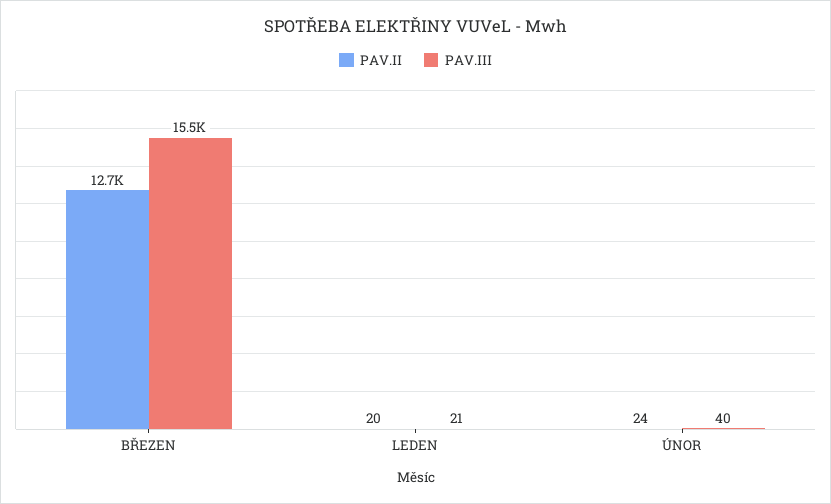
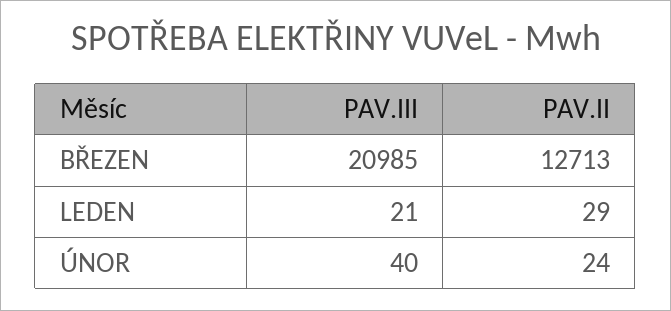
  {
    "PAV.II": {
      "BŘEZEN": 12713,
-     "LEDEN": 20,
+     "LEDEN": 29,
      "ÚNOR": 24
    },
    "PAV.III": {
-     "BŘEZEN": 15500,
+     "BŘEZEN": 20985,
      "LEDEN": 21,
      "ÚNOR": 40
    }
  }

